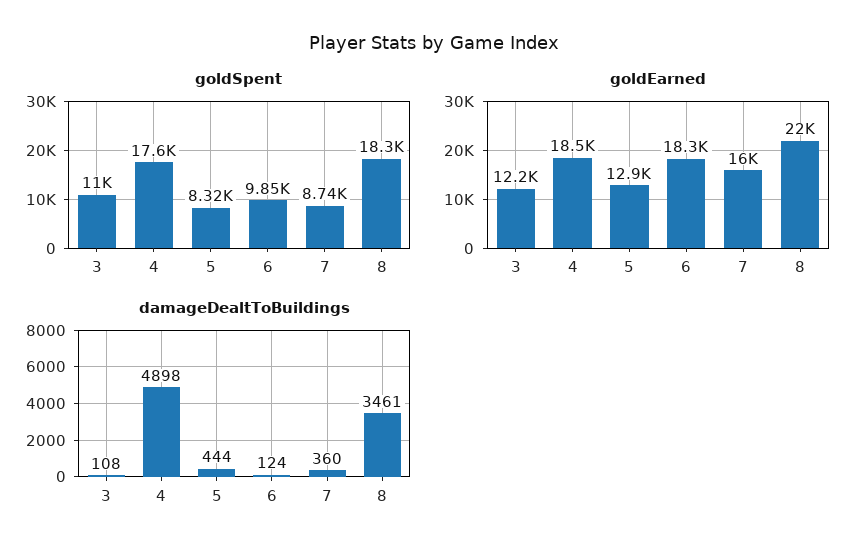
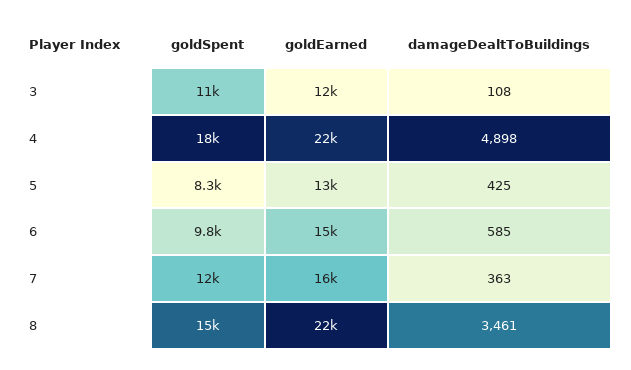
  {
    "goldSpent": {
      "3": 11000,
      "4": 17600,
      "5": 8320,
      "6": 9850,
-     "7": 8740,
+     "7": 12000,
-     "8": 18300
+     "8": 15000
    },
    "goldEarned": {
      "3": 12200,
-     "4": 18500,
+     "4": 22000,
      "5": 12900,
-     "6": 18300,
+     "6": 15000,
      "7": 16000,
      "8": 22000
    },
    "damageDealtToBuildings": {
      "3": 108,
      "4": 4898,
-     "5": 444,
+     "5": 425,
-     "6": 124,
+     "6": 585,
-     "7": 360,
+     "7": 363,
      "8": 3461
    }
  }

